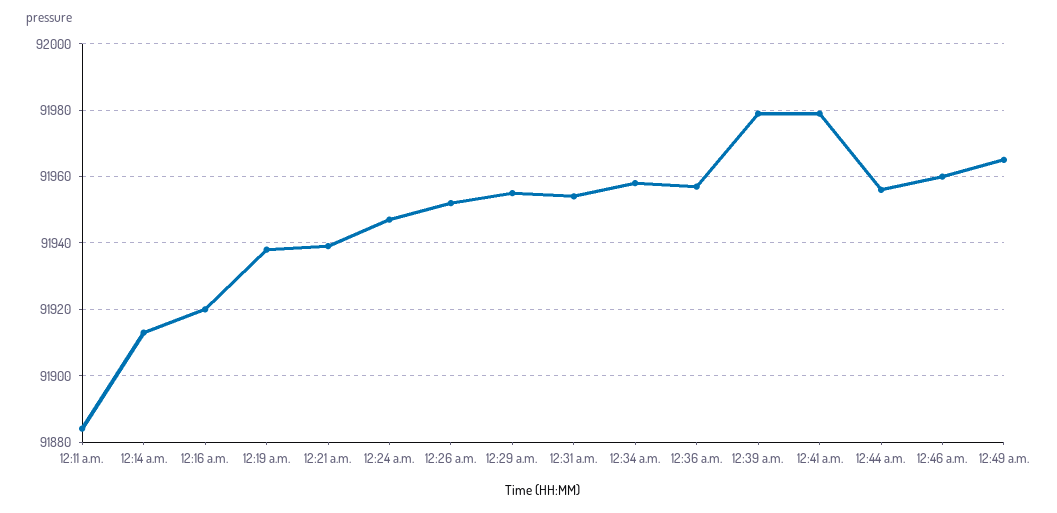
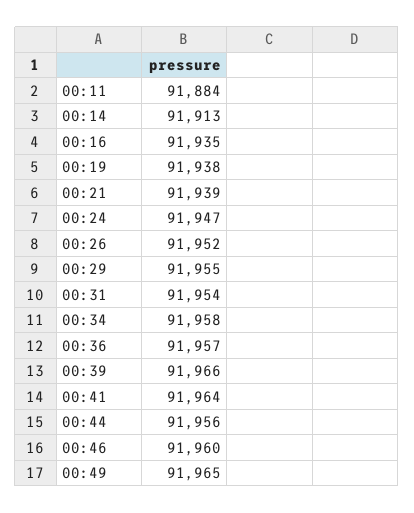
  {
    "12:11 a.m.": 91884,
    "12:14 a.m.": 91913,
-   "12:16 a.m.": 91920,
+   "12:16 a.m.": 91935,
    "12:19 a.m.": 91938,
    "12:21 a.m.": 91939,
    "12:24 a.m.": 91947,
    "12:26 a.m.": 91952,
    "12:29 a.m.": 91955,
    "12:31 a.m.": 91954,
    "12:34 a.m.": 91958,
    "12:36 a.m.": 91957,
-   "12:39 a.m.": 91980,
+   "12:39 a.m.": 91966,
-   "12:41 a.m.": 91980,
+   "12:41 a.m.": 91964,
    "12:44 a.m.": 91956,
    "12:46 a.m.": 91960,
    "12:49 a.m.": 91965
  }

